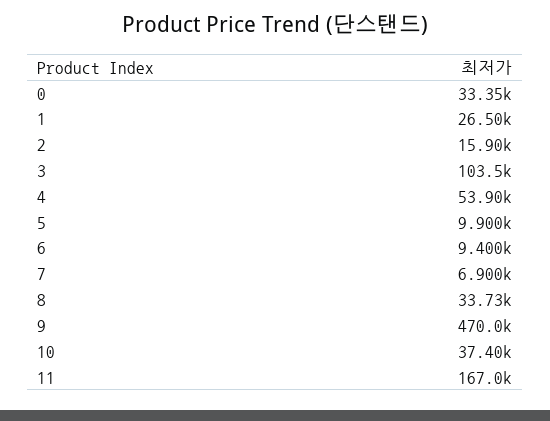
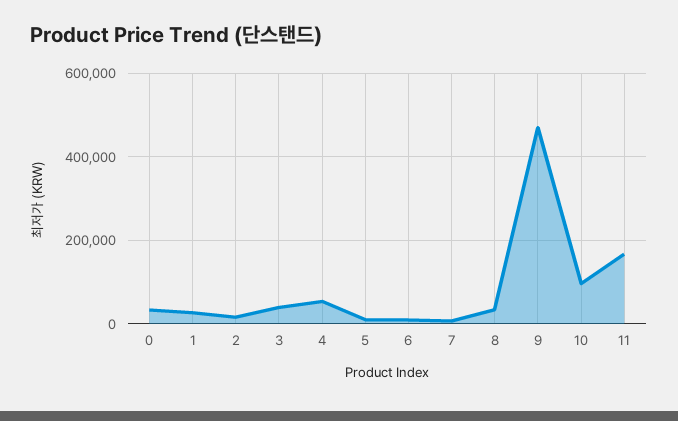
  {
    "0": 33350,
    "1": 26500,
    "2": 15900,
-   "3": 103500,
+   "3": 40000,
    "4": 53900,
    "5": 9900,
    "6": 9400,
    "7": 6900,
    "8": 33730,
    "9": 470000,
-   "10": 37400,
+   "10": 100000,
    "11": 167000
  }

